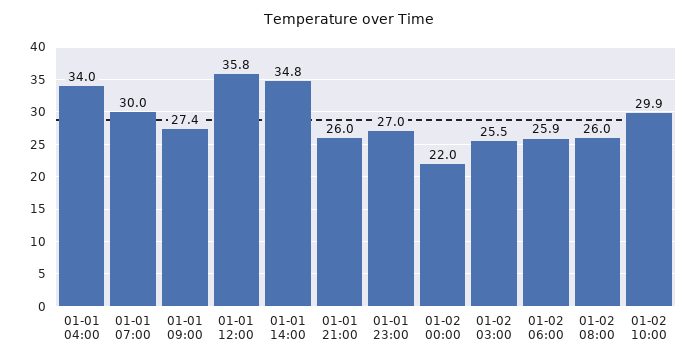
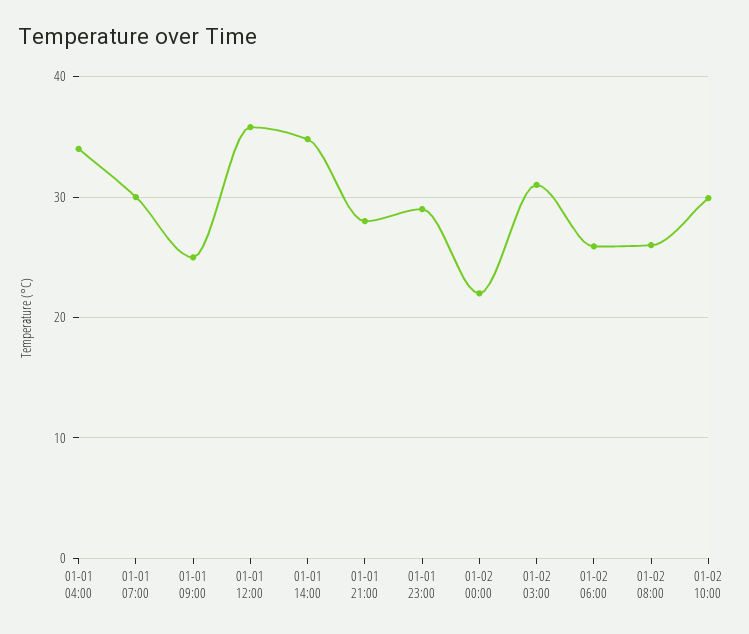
  {
    "01-01 04:00": 34,
    "01-01 07:00": 30,
-   "01-01 09:00": 27.4,
+   "01-01 09:00": 25,
    "01-01 12:00": 35.8,
    "01-01 14:00": 34.8,
-   "01-01 21:00": 26,
+   "01-01 21:00": 28,
-   "01-01 23:00": 27,
+   "01-01 23:00": 29,
    "01-02 00:00": 22,
-   "01-02 03:00": 25.5,
+   "01-02 03:00": 31,
    "01-02 06:00": 25.9,
    "01-02 08:00": 26,
    "01-02 10:00": 29.9
  }

